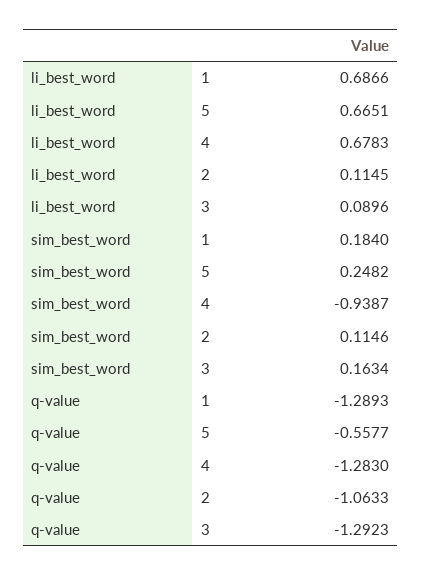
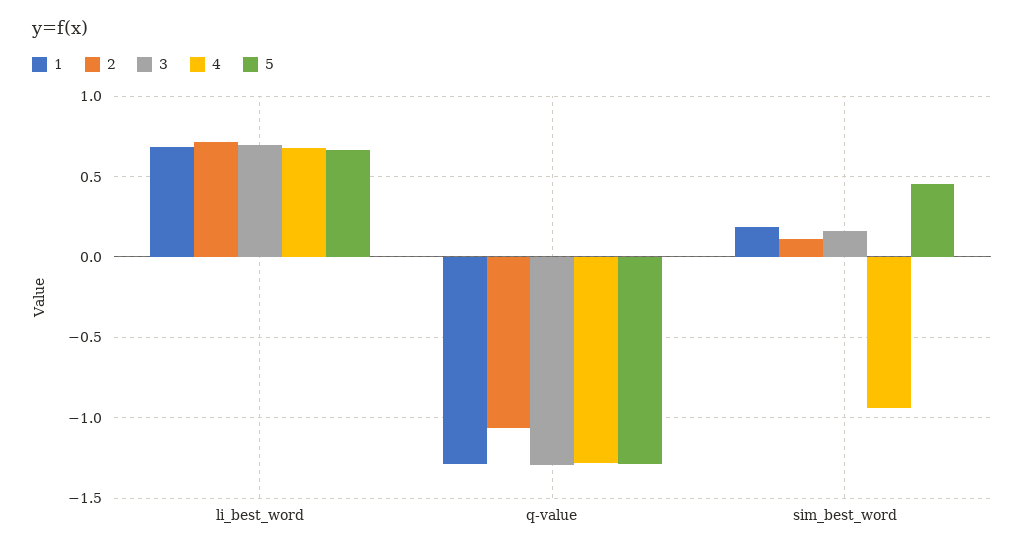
  {
    "1": {
      "li_best_word": 0.6866,
      "sim_best_word": 0.184,
      "q-value": -1.2893
    },
    "5": {
      "li_best_word": 0.6651,
-     "sim_best_word": 0.2482,
+     "sim_best_word": 0.45,
-     "q-value": -0.5577
+     "q-value": -1.3
    },
    "4": {
      "li_best_word": 0.6783,
      "sim_best_word": -0.9387,
      "q-value": -1.283
    },
    "2": {
-     "li_best_word": 0.1145,
+     "li_best_word": 0.7,
      "sim_best_word": 0.1146,
      "q-value": -1.0633
    },
    "3": {
-     "li_best_word": 0.0896,
+     "li_best_word": 0.7,
      "sim_best_word": 0.1634,
      "q-value": -1.2923
    }
  }

